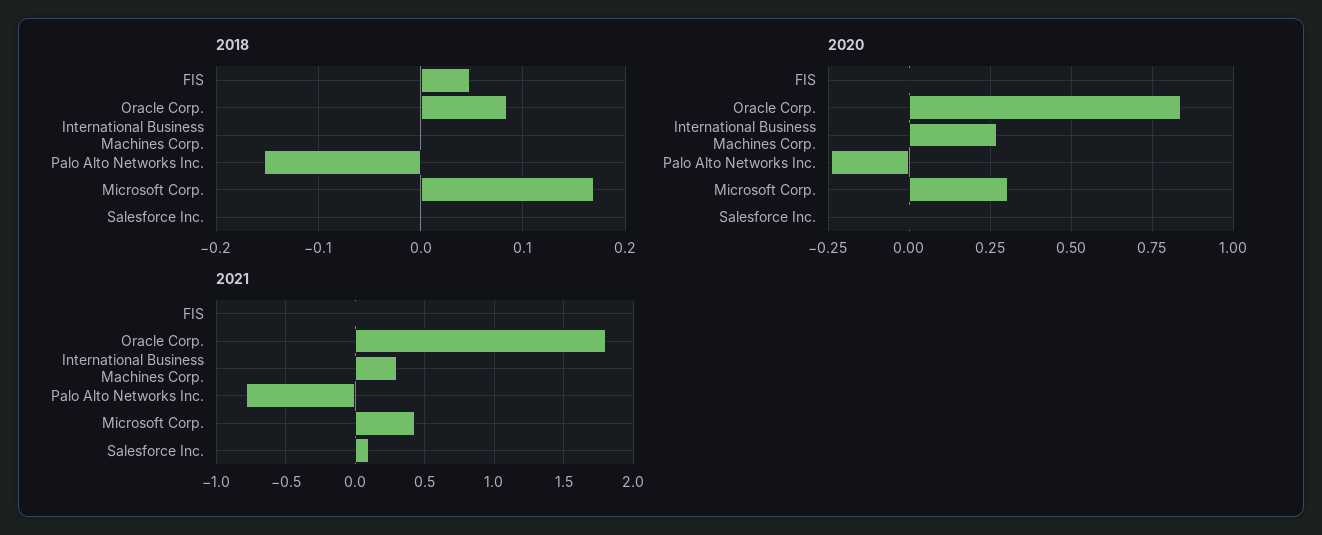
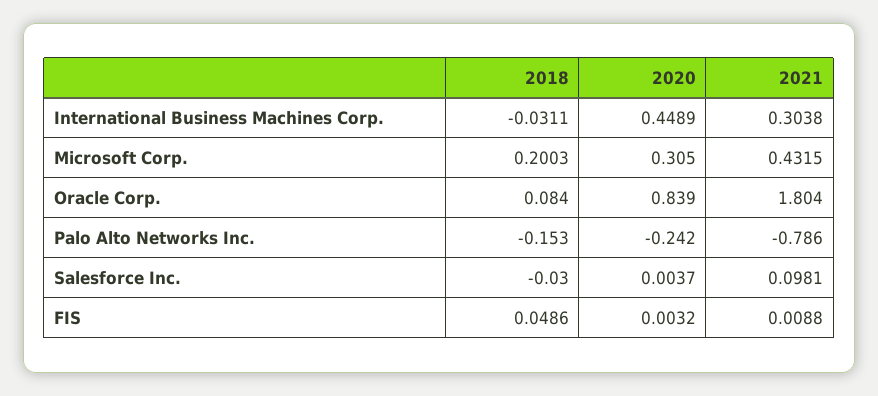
  {
    "2018": {
      "FIS": 0.0486,
      "Oracle Corp.": 0.084,
-     "International Business Machines Corp.": 0,
+     "International Business Machines Corp.": -0.0311,
      "Palo Alto Networks Inc.": -0.153,
-     "Microsoft Corp.": 0.17,
+     "Microsoft Corp.": 0.2003,
-     "Salesforce Inc.": 0
+     "Salesforce Inc.": -0.03
    },
    "2020": {
      "FIS": 0.0032,
      "Oracle Corp.": 0.839,
-     "International Business Machines Corp.": 0.275,
+     "International Business Machines Corp.": 0.4489,
      "Palo Alto Networks Inc.": -0.242,
      "Microsoft Corp.": 0.305,
      "Salesforce Inc.": 0.0037
    },
    "2021": {
      "FIS": 0.0088,
      "Oracle Corp.": 1.804,
      "International Business Machines Corp.": 0.3038,
      "Palo Alto Networks Inc.": -0.786,
      "Microsoft Corp.": 0.4315,
      "Salesforce Inc.": 0.0981
    }
  }

